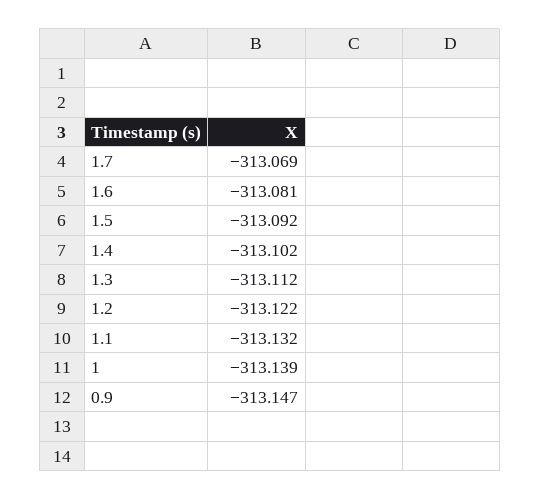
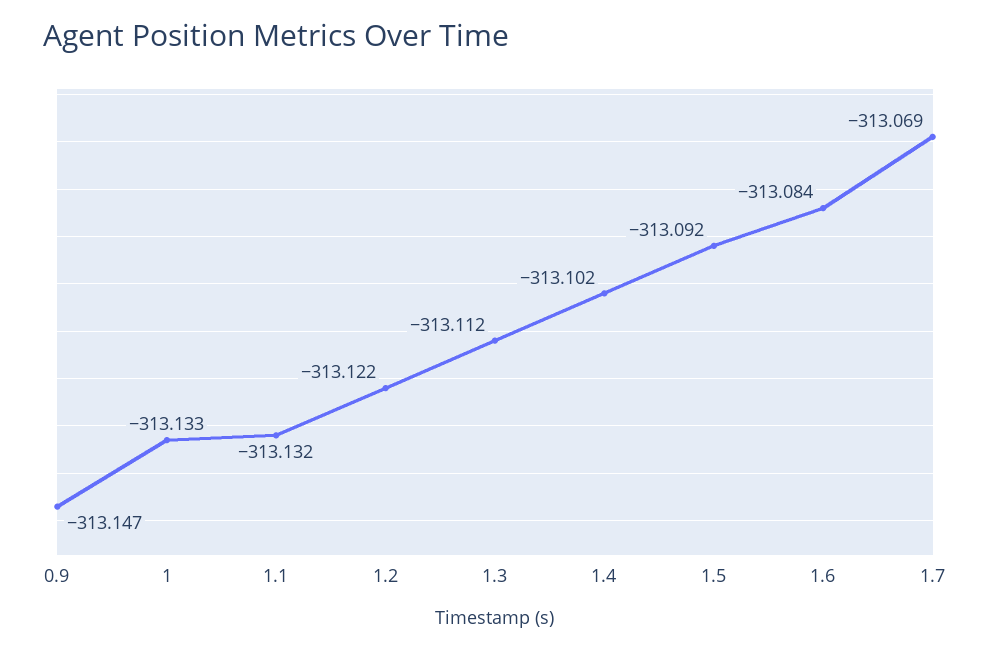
  {
    "1.7": -313.069,
-   "1.6": -313.081,
+   "1.6": -313.084,
    "1.5": -313.092,
    "1.4": -313.102,
    "1.3": -313.112,
    "1.2": -313.122,
    "1.1": -313.132,
-   "1": -313.139,
+   "1": -313.133,
    "0.9": -313.147
  }

